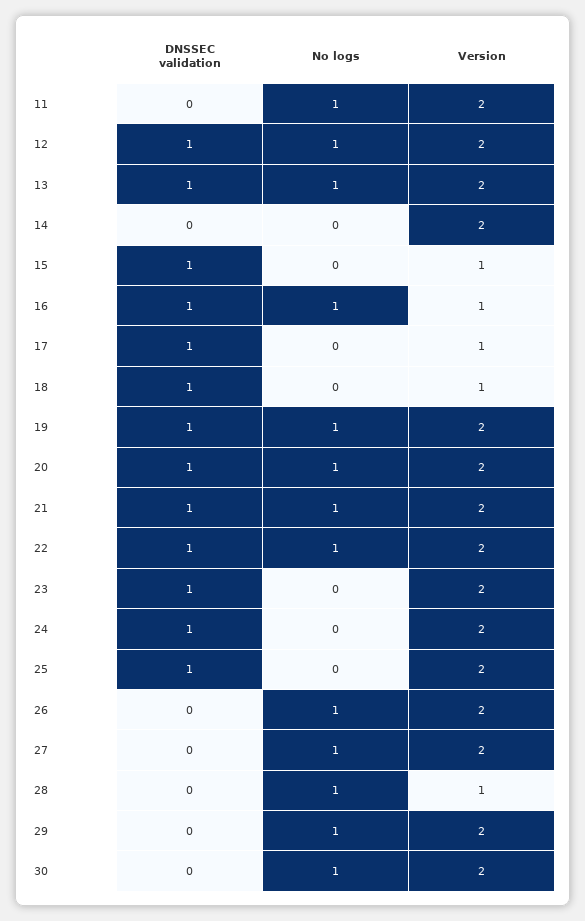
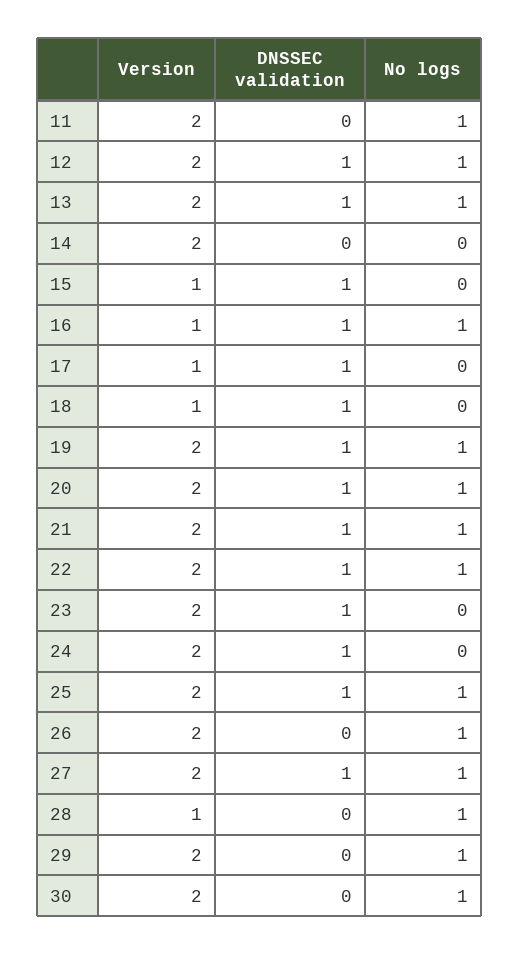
  {
    "DNSSEC validation": {
      "11": 0,
      "12": 1,
      "13": 1,
      "14": 0,
      "15": 1,
      "16": 1,
      "17": 1,
      "18": 1,
      "19": 1,
      "20": 1,
      "21": 1,
      "22": 1,
      "23": 1,
      "24": 1,
      "25": 1,
      "26": 0,
-     "27": 0,
+     "27": 1,
      "28": 0,
      "29": 0,
      "30": 0
    },
    "No logs": {
      "11": 1,
      "12": 1,
      "13": 1,
      "14": 0,
      "15": 0,
      "16": 1,
      "17": 0,
      "18": 0,
      "19": 1,
      "20": 1,
      "21": 1,
      "22": 1,
      "23": 0,
      "24": 0,
-     "25": 0,
+     "25": 1,
      "26": 1,
      "27": 1,
      "28": 1,
      "29": 1,
      "30": 1
    },
    "Version": {
      "11": 2,
      "12": 2,
      "13": 2,
      "14": 2,
      "15": 1,
      "16": 1,
      "17": 1,
      "18": 1,
      "19": 2,
      "20": 2,
      "21": 2,
      "22": 2,
      "23": 2,
      "24": 2,
      "25": 2,
      "26": 2,
      "27": 2,
      "28": 1,
      "29": 2,
      "30": 2
    }
  }

